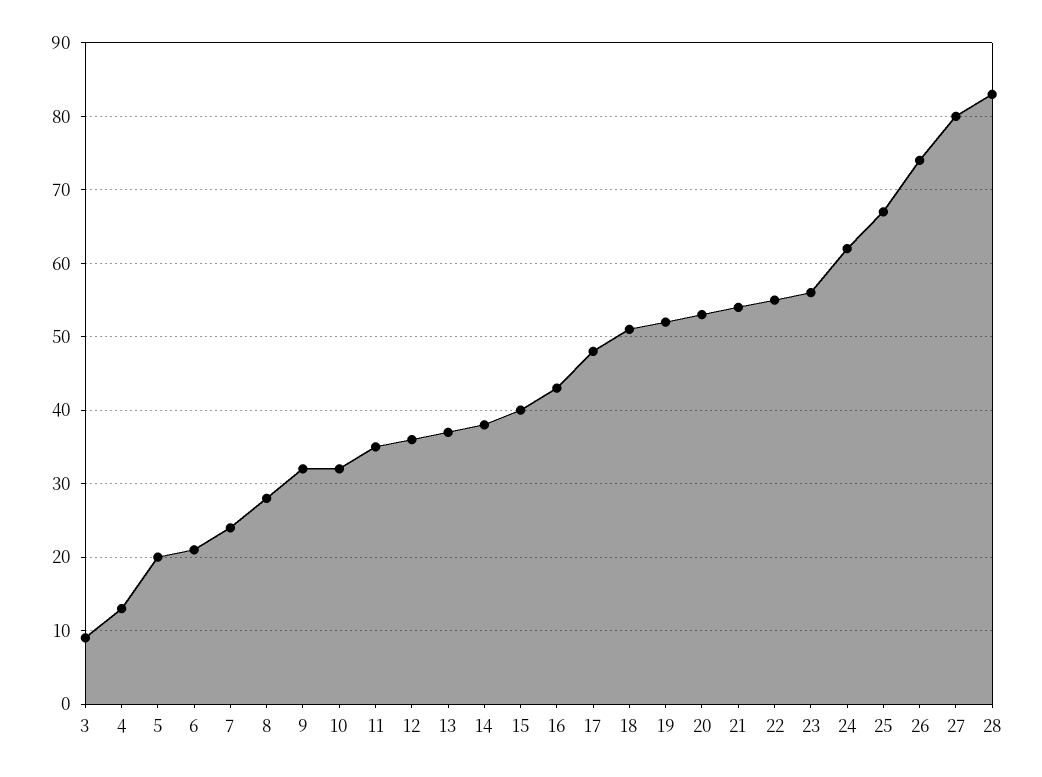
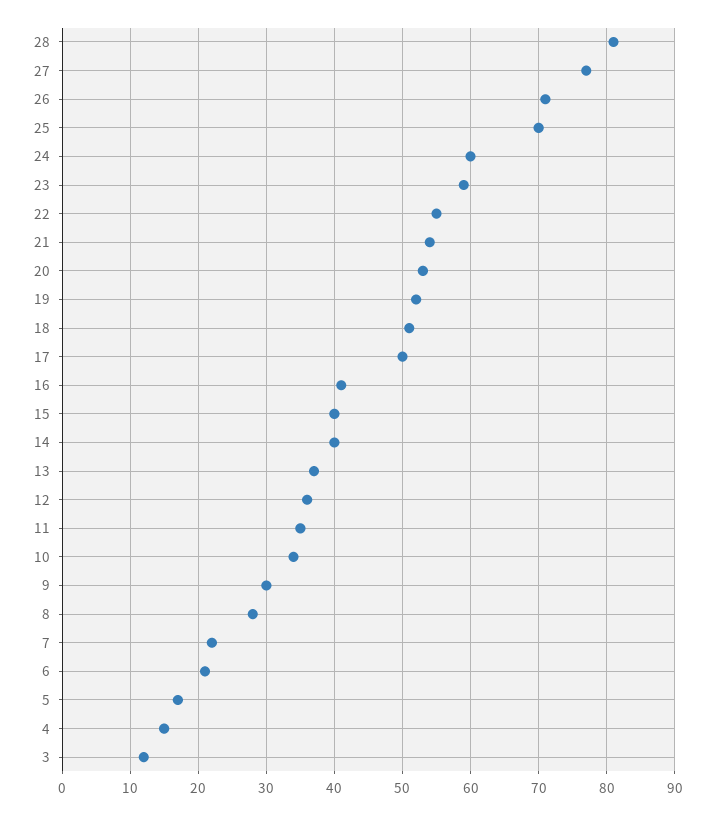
  {
-   "3": 9,
+   "3": 12,
-   "4": 13,
+   "4": 15,
-   "5": 20,
+   "5": 17,
    "6": 21,
-   "7": 24,
+   "7": 22,
    "8": 28,
-   "9": 32,
+   "9": 30,
-   "10": 32,
+   "10": 34,
    "11": 35,
    "12": 36,
    "13": 37,
-   "14": 38,
+   "14": 40,
    "15": 40,
-   "16": 43,
+   "16": 41,
-   "17": 48,
+   "17": 50,
    "18": 51,
    "19": 52,
    "20": 53,
    "21": 54,
    "22": 55,
-   "23": 56,
+   "23": 59,
-   "24": 62,
+   "24": 60,
-   "25": 67,
+   "25": 70,
-   "26": 74,
+   "26": 71,
-   "27": 80,
+   "27": 77,
-   "28": 83
+   "28": 81
  }

